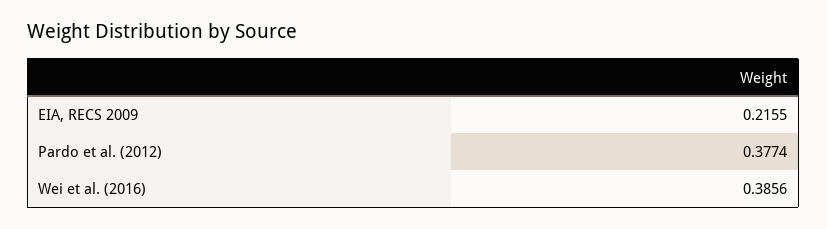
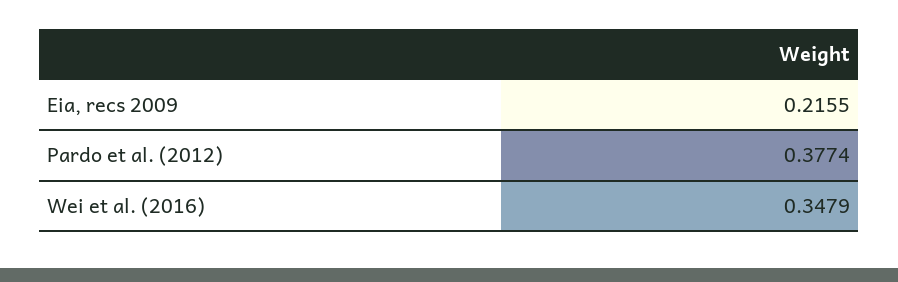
  {
    "EIA, RECS 2009": 0.2155,
    "Pardo et al. (2012)": 0.3774,
-   "Wei et al. (2016)": 0.3856
+   "Wei et al. (2016)": 0.3479
  }

